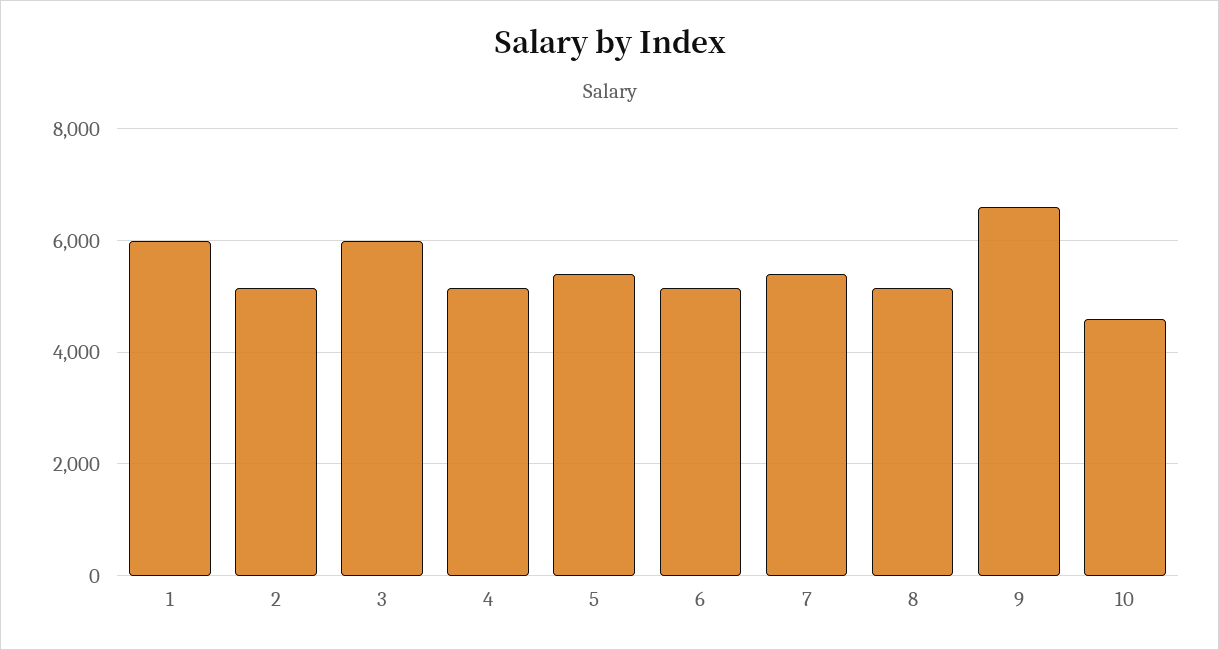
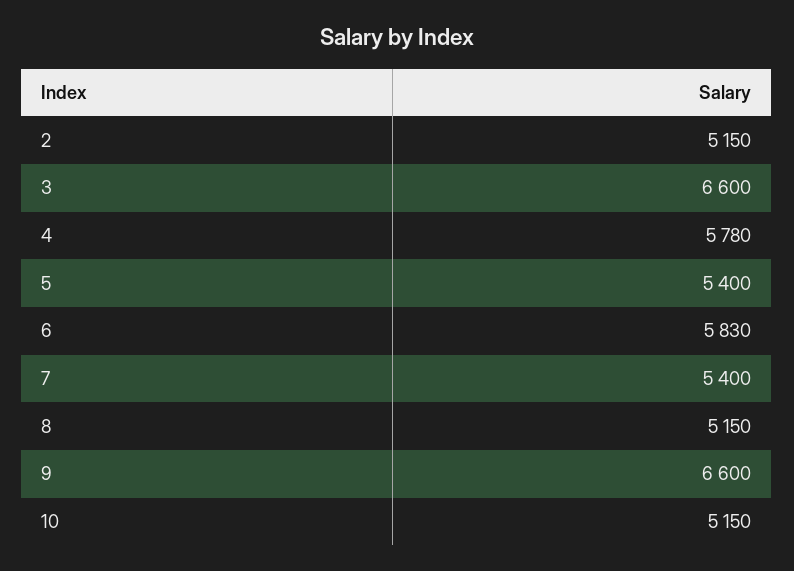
  {
-   "1": 6000,
    "2": 5150,
-   "3": 6000,
+   "3": 6600,
-   "4": 5200,
+   "4": 5780,
    "5": 5400,
-   "6": 5200,
+   "6": 5830,
    "7": 5400,
    "8": 5150,
    "9": 6600,
-   "10": 4600
+   "10": 5150
  }

